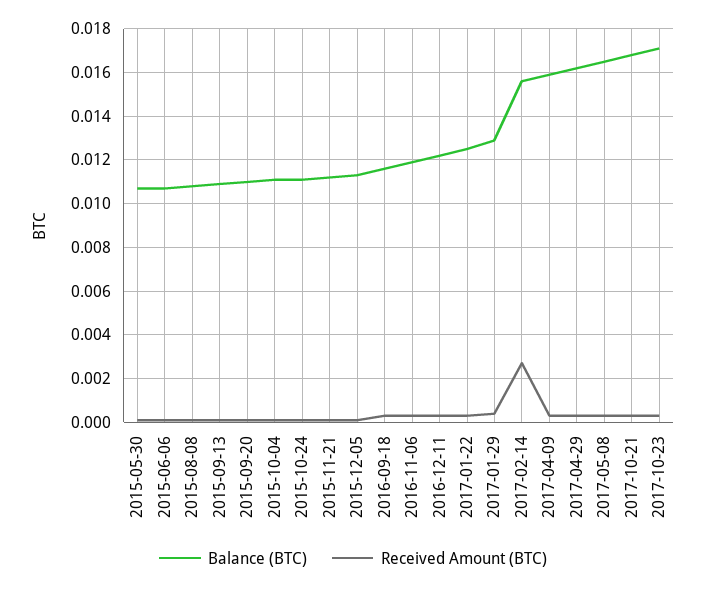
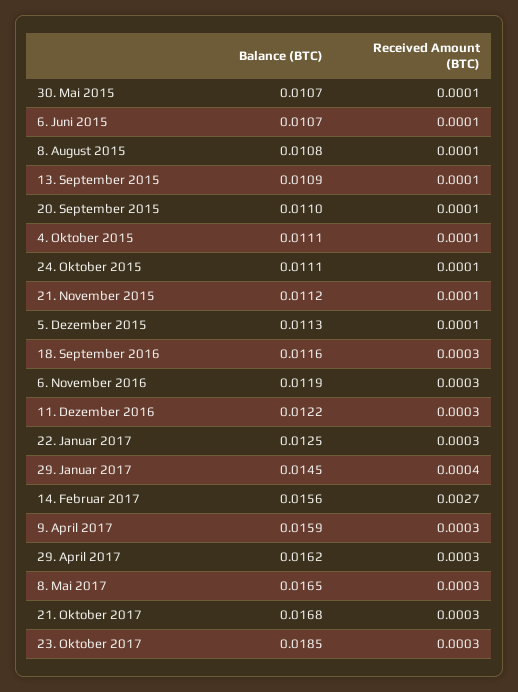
  {
    "Balance (BTC)": {
      "2015-05-30": 0.0107,
      "2015-06-06": 0.0107,
      "2015-08-08": 0.0108,
      "2015-09-13": 0.0109,
      "2015-09-20": 0.011,
      "2015-10-04": 0.0111,
      "2015-10-24": 0.0111,
      "2015-11-21": 0.0112,
      "2015-12-05": 0.0113,
      "2016-09-18": 0.0116,
      "2016-11-06": 0.0119,
      "2016-12-11": 0.0122,
      "2017-01-22": 0.0125,
-     "2017-01-29": 0.013,
+     "2017-01-29": 0.0145,
      "2017-02-14": 0.0156,
      "2017-04-09": 0.0159,
      "2017-04-29": 0.0162,
      "2017-05-08": 0.0165,
      "2017-10-21": 0.0168,
-     "2017-10-23": 0.017
+     "2017-10-23": 0.0185
    },
    "Received Amount (BTC)": {
      "2015-05-30": 0.0001,
      "2015-06-06": 0.0001,
      "2015-08-08": 0.0001,
      "2015-09-13": 0.0001,
      "2015-09-20": 0.0001,
      "2015-10-04": 0.0001,
      "2015-10-24": 0.0001,
      "2015-11-21": 0.0001,
      "2015-12-05": 0.0001,
      "2016-09-18": 0.0003,
      "2016-11-06": 0.0003,
      "2016-12-11": 0.0003,
      "2017-01-22": 0.0003,
      "2017-01-29": 0.0004,
      "2017-02-14": 0.0027,
      "2017-04-09": 0.0003,
      "2017-04-29": 0.0003,
      "2017-05-08": 0.0003,
      "2017-10-21": 0.0003,
      "2017-10-23": 0.0003
    }
  }

